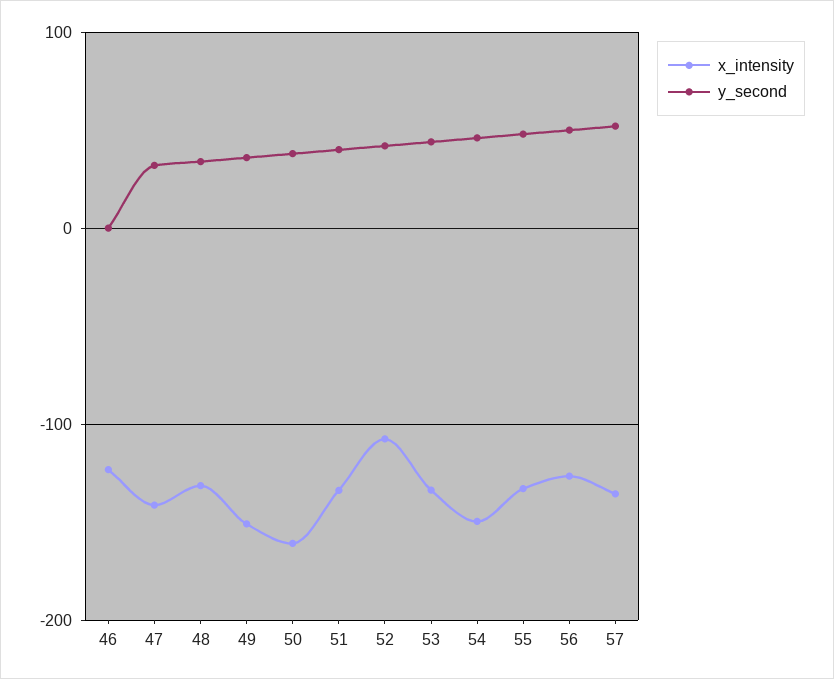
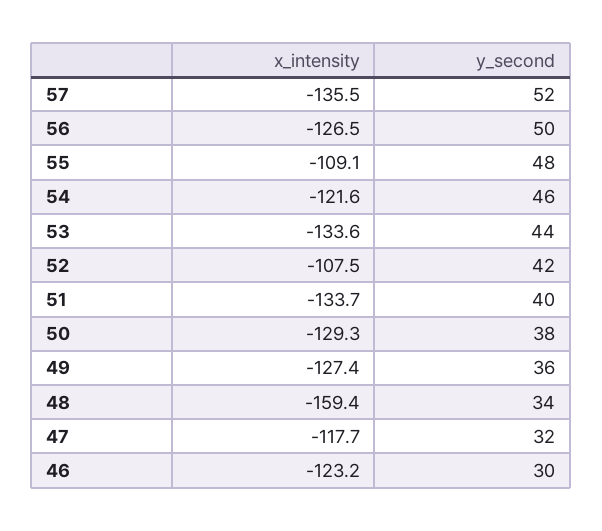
  {
    "x_intensity": {
      "46": -123.2,
-     "47": -140,
+     "47": -117.7,
-     "48": -130,
+     "48": -159.4,
-     "49": -150,
+     "49": -127.4,
-     "50": -160,
+     "50": -129.3,
      "51": -133.7,
      "52": -107.5,
      "53": -133.6,
-     "54": -150,
+     "54": -121.6,
-     "55": -130,
+     "55": -109.1,
      "56": -126.5,
      "57": -135.5
    },
    "y_second": {
-     "46": 0,
+     "46": 30,
      "47": 32,
      "48": 34,
      "49": 36,
      "50": 38,
      "51": 40,
      "52": 42,
      "53": 44,
      "54": 46,
      "55": 48,
      "56": 50,
      "57": 52
    }
  }

